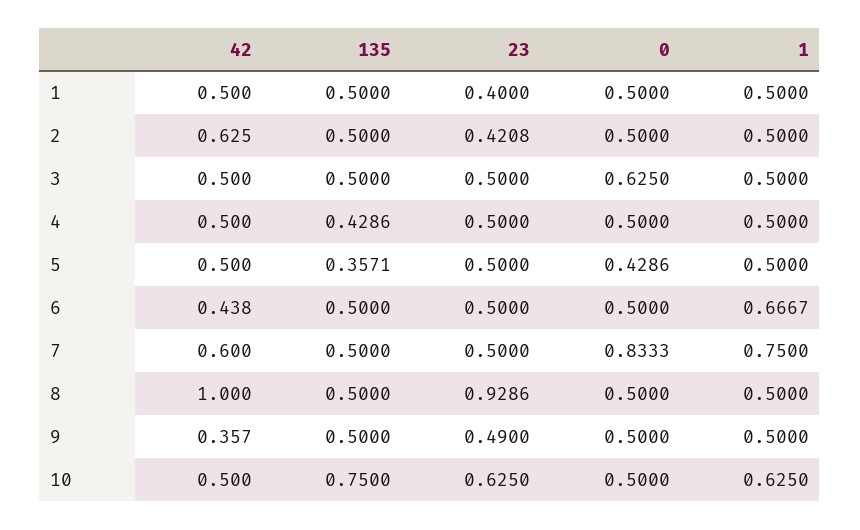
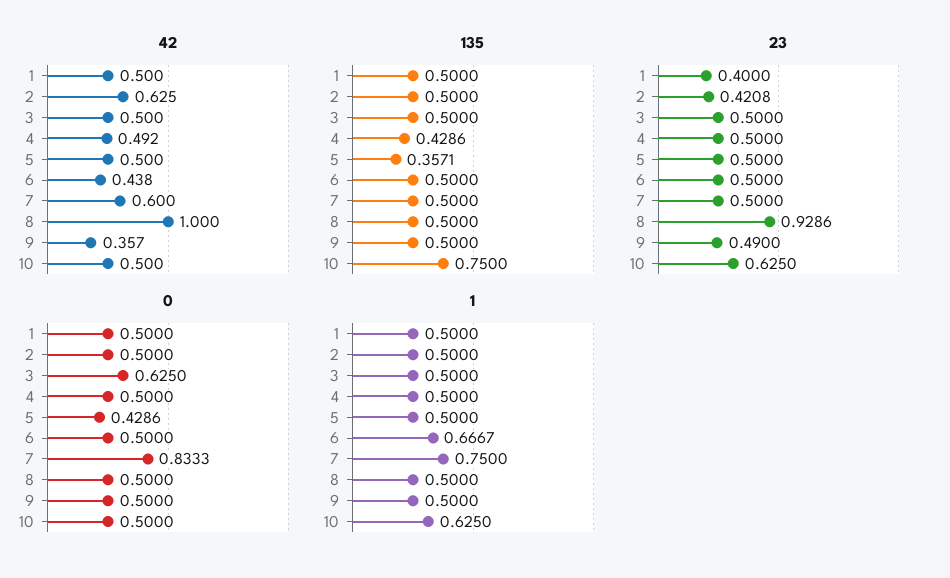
  {
    "42": {
      "1": 0.5,
      "2": 0.625,
      "3": 0.5,
-     "4": 0.5,
+     "4": 0.492,
      "5": 0.5,
      "6": 0.438,
      "7": 0.6,
      "8": 1,
      "9": 0.357,
      "10": 0.5
    },
    "135": {
      "1": 0.5,
      "2": 0.5,
      "3": 0.5,
      "4": 0.4286,
      "5": 0.3571,
      "6": 0.5,
      "7": 0.5,
      "8": 0.5,
      "9": 0.5,
      "10": 0.75
    },
    "23": {
      "1": 0.4,
      "2": 0.4208,
      "3": 0.5,
      "4": 0.5,
      "5": 0.5,
      "6": 0.5,
      "7": 0.5,
      "8": 0.9286,
      "9": 0.49,
      "10": 0.625
    },
    "0": {
      "1": 0.5,
      "2": 0.5,
      "3": 0.625,
      "4": 0.5,
      "5": 0.4286,
      "6": 0.5,
      "7": 0.8333,
      "8": 0.5,
      "9": 0.5,
      "10": 0.5
    },
    "1": {
      "1": 0.5,
      "2": 0.5,
      "3": 0.5,
      "4": 0.5,
      "5": 0.5,
      "6": 0.6667,
      "7": 0.75,
      "8": 0.5,
      "9": 0.5,
      "10": 0.625
    }
  }

